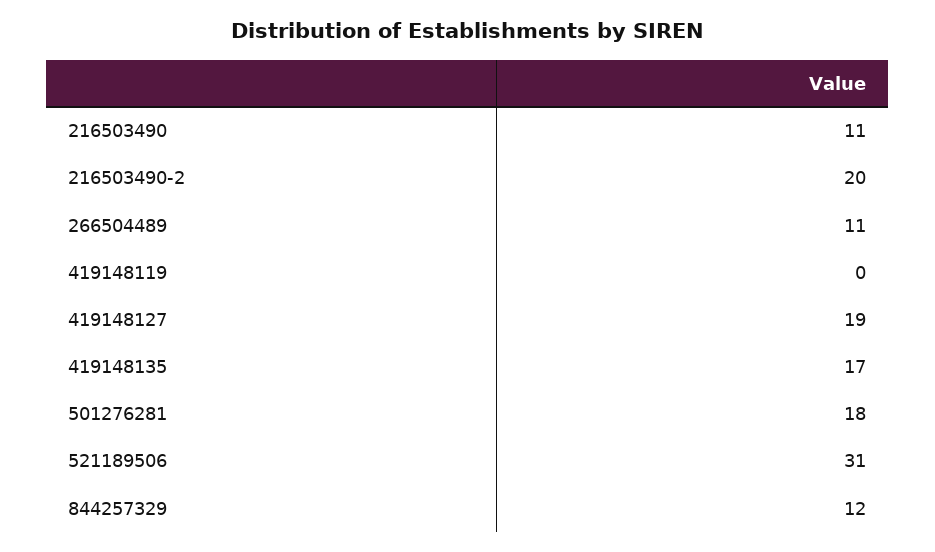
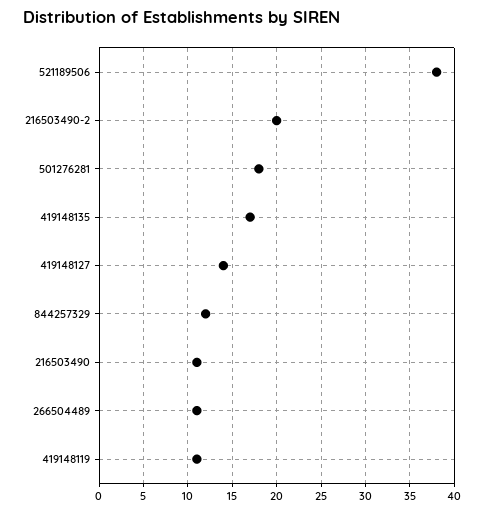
  {
    "216503490": 11,
    "216503490-2": 20,
    "266504489": 11,
-   "419148119": 0,
+   "419148119": 11,
-   "419148127": 19,
+   "419148127": 14,
    "419148135": 17,
    "501276281": 18,
-   "521189506": 31,
+   "521189506": 38,
    "844257329": 12
  }

